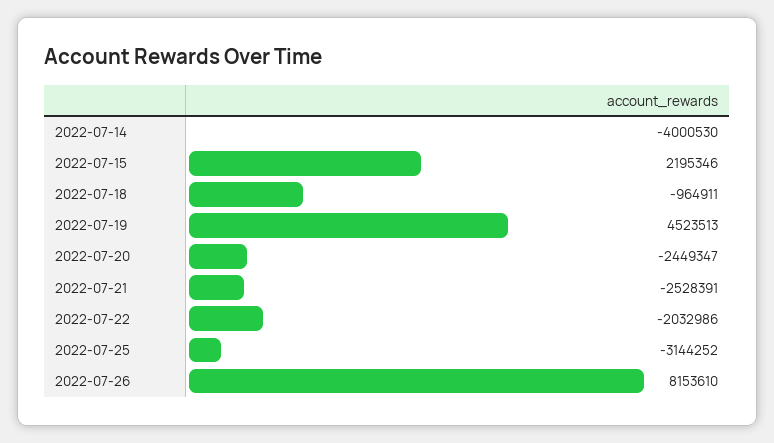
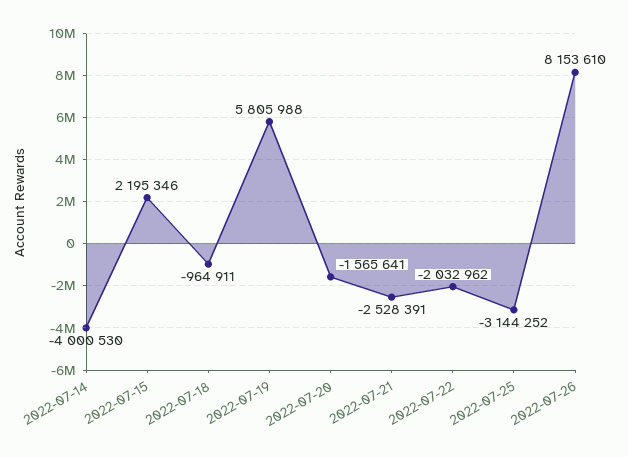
  {
    "2022-07-14": -4000530,
    "2022-07-15": 2195346,
    "2022-07-18": -964911,
-   "2022-07-19": 4523513,
+   "2022-07-19": 5805988,
-   "2022-07-20": -2449347,
+   "2022-07-20": -1565641,
    "2022-07-21": -2528391,
-   "2022-07-22": -2032986,
+   "2022-07-22": -2032962,
    "2022-07-25": -3144252,
    "2022-07-26": 8153610
  }

